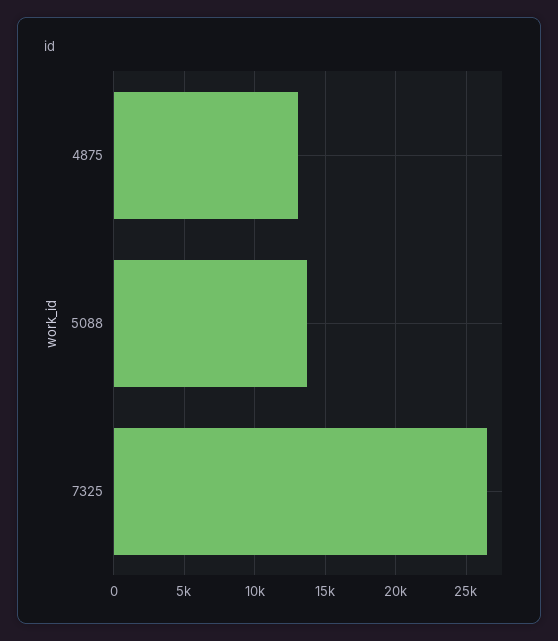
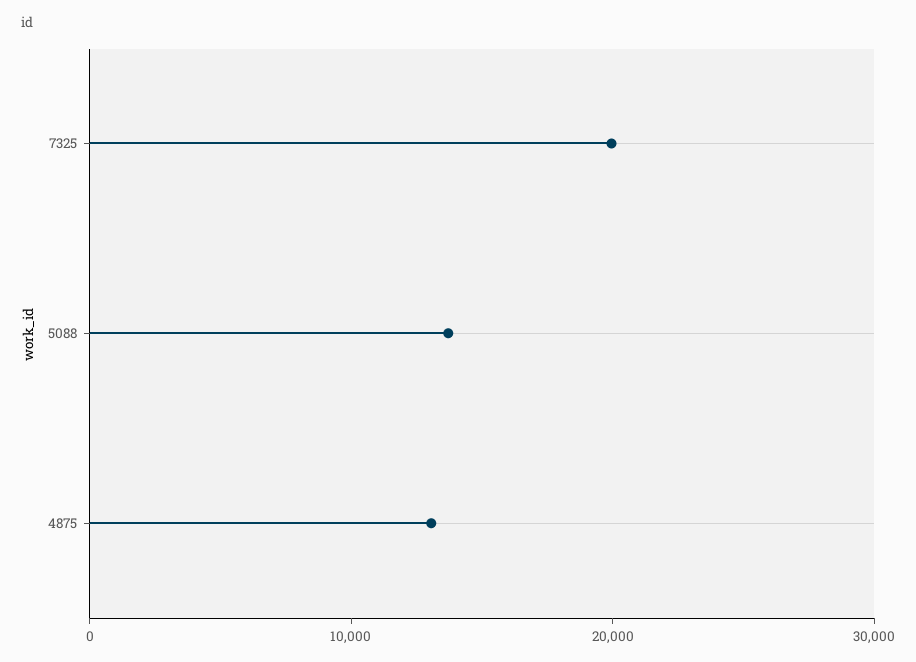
  {
    "4875": 13000,
    "5088": 13500,
-   "7325": 26500
+   "7325": 20000
  }

